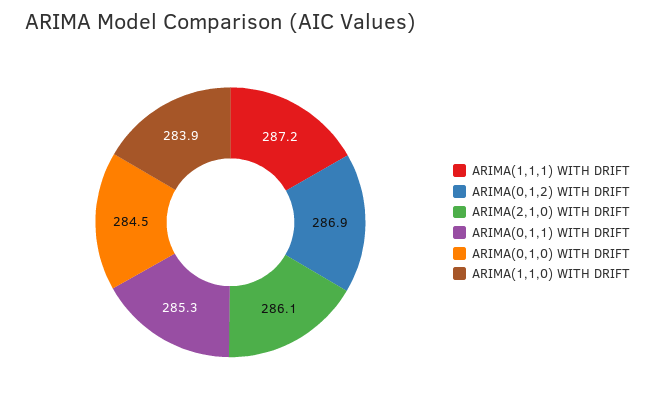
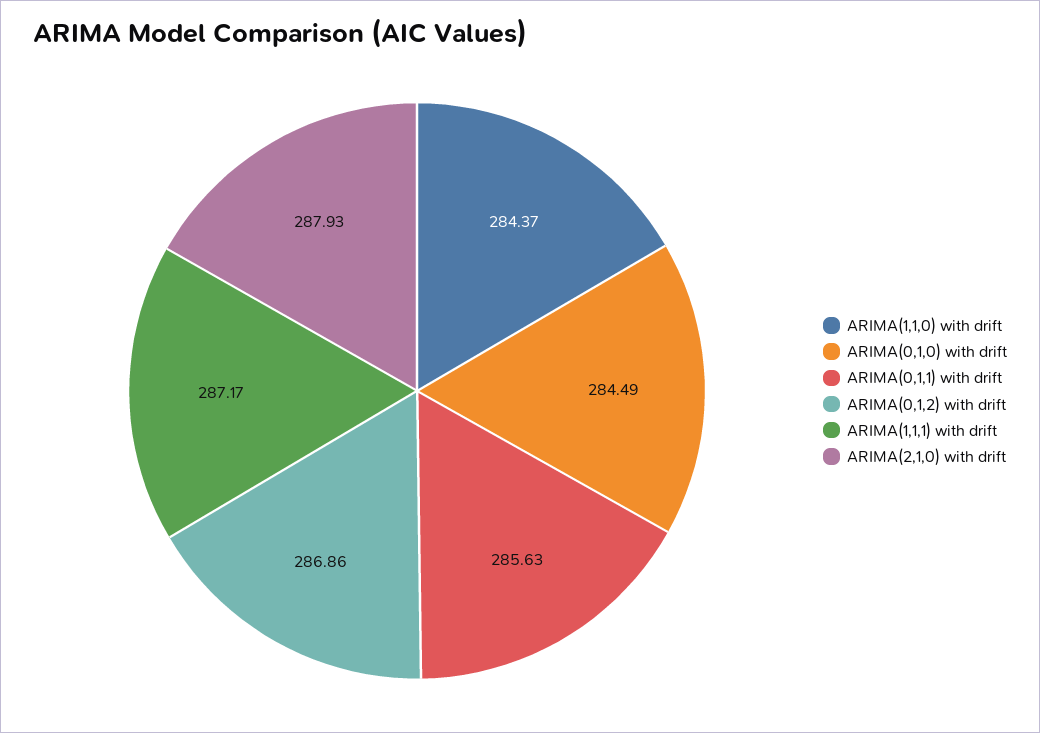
  {
    "ARIMA(1,1,1) WITH DRIFT": 287.17,
    "ARIMA(0,1,2) WITH DRIFT": 286.86,
-   "ARIMA(2,1,0) WITH DRIFT": 286.1,
+   "ARIMA(2,1,0) WITH DRIFT": 287.93,
-   "ARIMA(0,1,1) WITH DRIFT": 285.3,
+   "ARIMA(0,1,1) WITH DRIFT": 285.63,
    "ARIMA(0,1,0) WITH DRIFT": 284.49,
-   "ARIMA(1,1,0) WITH DRIFT": 283.9
+   "ARIMA(1,1,0) WITH DRIFT": 284.37
  }

